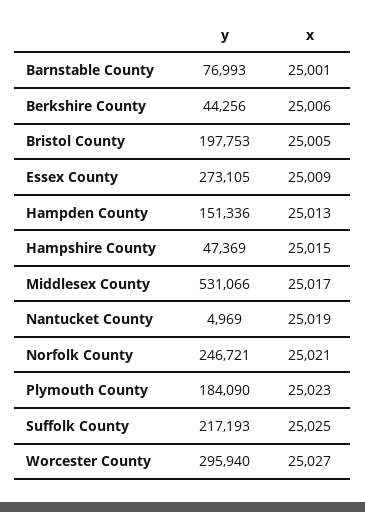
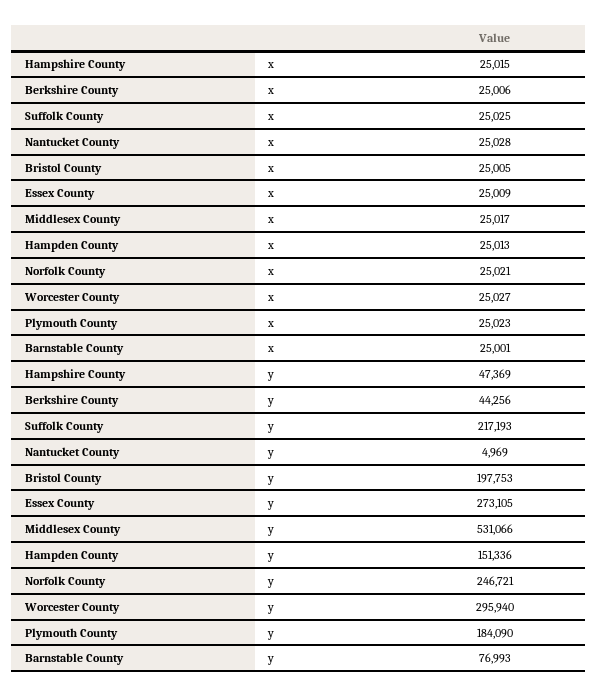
  {
    "y": {
      "Barnstable County": 76993,
      "Berkshire County": 44256,
      "Bristol County": 197753,
      "Essex County": 273105,
      "Hampden County": 151336,
      "Hampshire County": 47369,
      "Middlesex County": 531066,
      "Nantucket County": 4969,
      "Norfolk County": 246721,
      "Plymouth County": 184090,
      "Suffolk County": 217193,
      "Worcester County": 295940
    },
    "x": {
      "Barnstable County": 25001,
      "Berkshire County": 25006,
      "Bristol County": 25005,
      "Essex County": 25009,
      "Hampden County": 25013,
      "Hampshire County": 25015,
      "Middlesex County": 25017,
-     "Nantucket County": 25019,
+     "Nantucket County": 25028,
      "Norfolk County": 25021,
      "Plymouth County": 25023,
      "Suffolk County": 25025,
      "Worcester County": 25027
    }
  }

